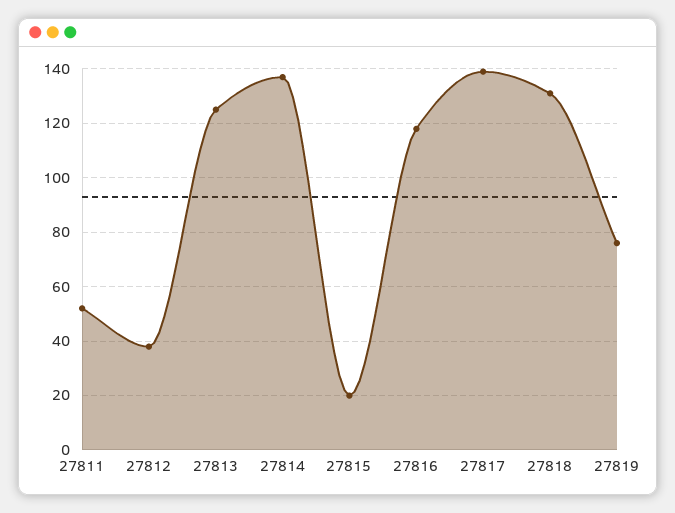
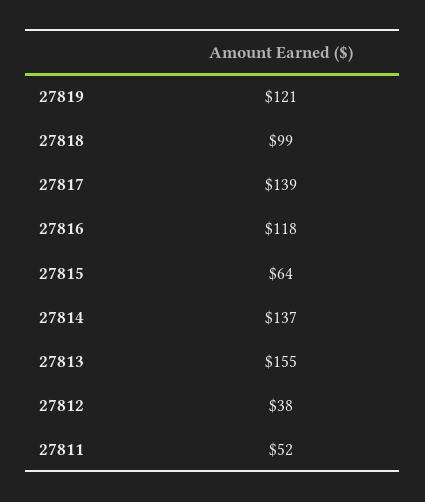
  {
    "27811": 52,
    "27812": 38,
-   "27813": 125,
+   "27813": 155,
    "27814": 137,
-   "27815": 20,
+   "27815": 64,
    "27816": 118,
    "27817": 139,
-   "27818": 130,
+   "27818": 99,
-   "27819": 75
+   "27819": 121
  }

